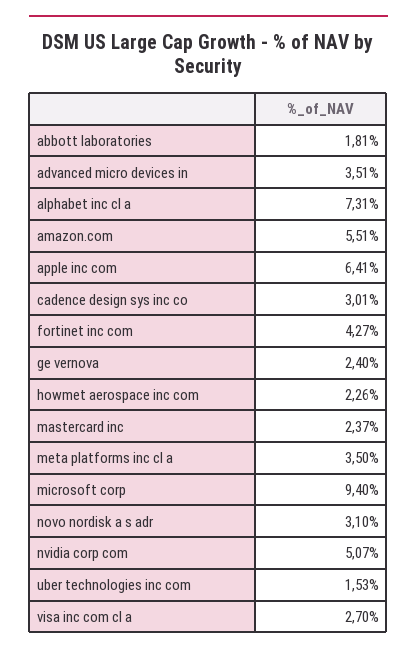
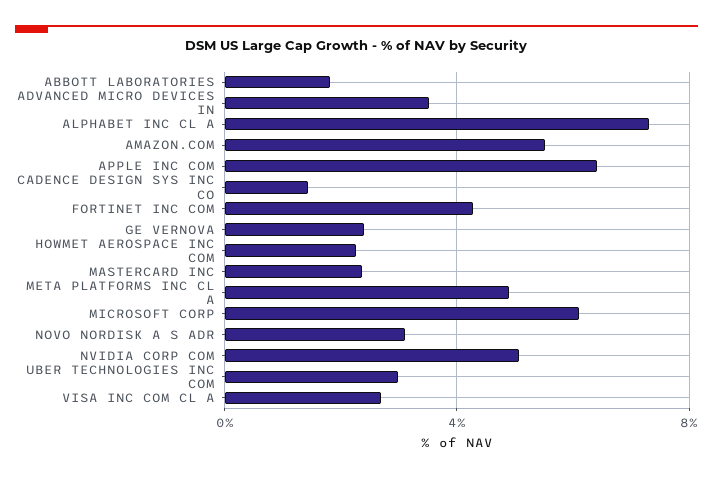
  {
    "abbott laboratories": 1.81,
    "advanced micro devices in": 3.51,
    "alphabet inc cl a": 7.31,
    "amazon.com": 5.51,
    "apple inc com": 6.41,
-   "cadence design sys inc co": 3.01,
+   "cadence design sys inc co": 1.5,
    "fortinet inc com": 4.27,
    "ge vernova": 2.4,
    "howmet aerospace inc com": 2.26,
    "mastercard inc": 2.37,
-   "meta platforms inc cl a": 3.5,
+   "meta platforms inc cl a": 5,
-   "microsoft corp": 9.4,
+   "microsoft corp": 6,
    "novo nordisk a s adr": 3.1,
    "nvidia corp com": 5.07,
-   "uber technologies inc com": 1.53,
+   "uber technologies inc com": 3,
    "visa inc com cl a": 2.7
  }

